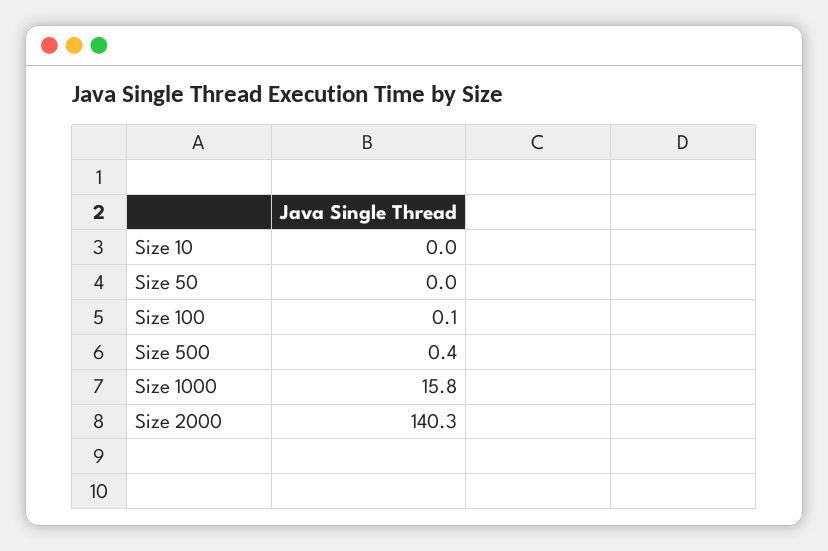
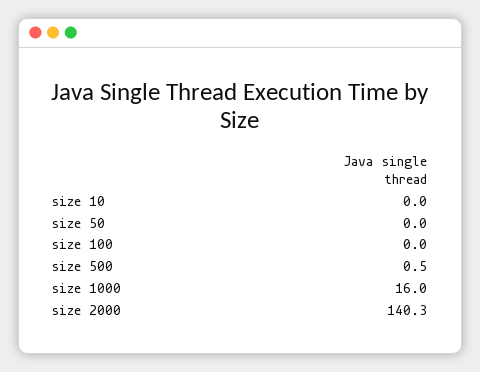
  {
    "Size 10": 0,
    "Size 50": 0,
-   "Size 100": 0.1,
+   "Size 100": 0,
-   "Size 500": 0.4,
+   "Size 500": 0.5,
-   "Size 1000": 15.8,
+   "Size 1000": 16,
    "Size 2000": 140.3
  }

